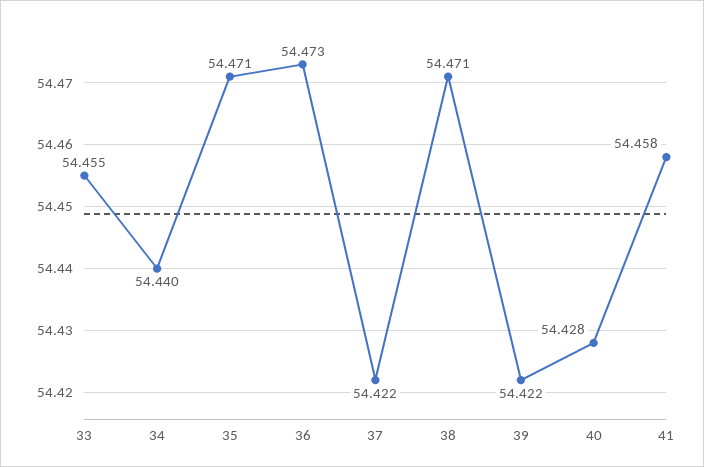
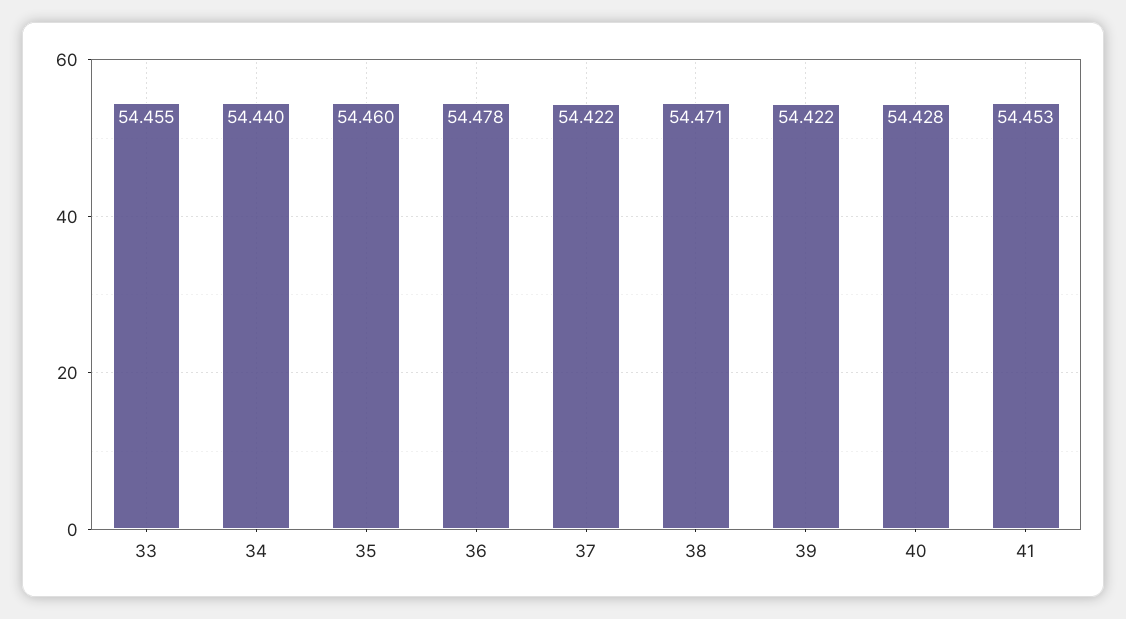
  {
    "33": 54.455,
    "34": 54.44,
-   "35": 54.471,
+   "35": 54.46,
-   "36": 54.473,
+   "36": 54.478,
    "37": 54.422,
    "38": 54.471,
    "39": 54.422,
    "40": 54.428,
-   "41": 54.458
+   "41": 54.453
  }

